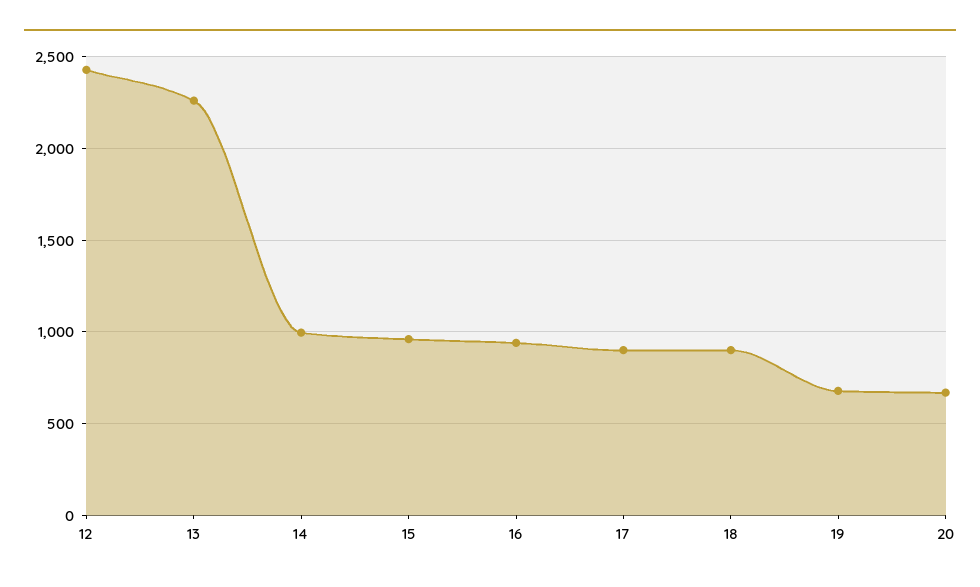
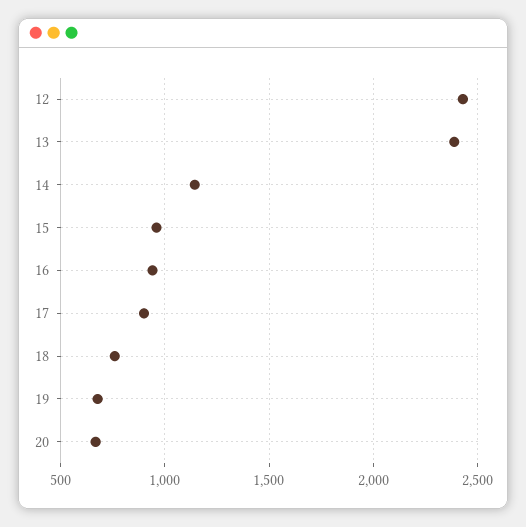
  {
    "12": 2450,
-   "13": 2250,
+   "13": 2400,
-   "14": 1000,
+   "14": 1150,
    "15": 950,
    "16": 950,
    "17": 900,
-   "18": 900,
+   "18": 750,
    "19": 700,
    "20": 650
  }

